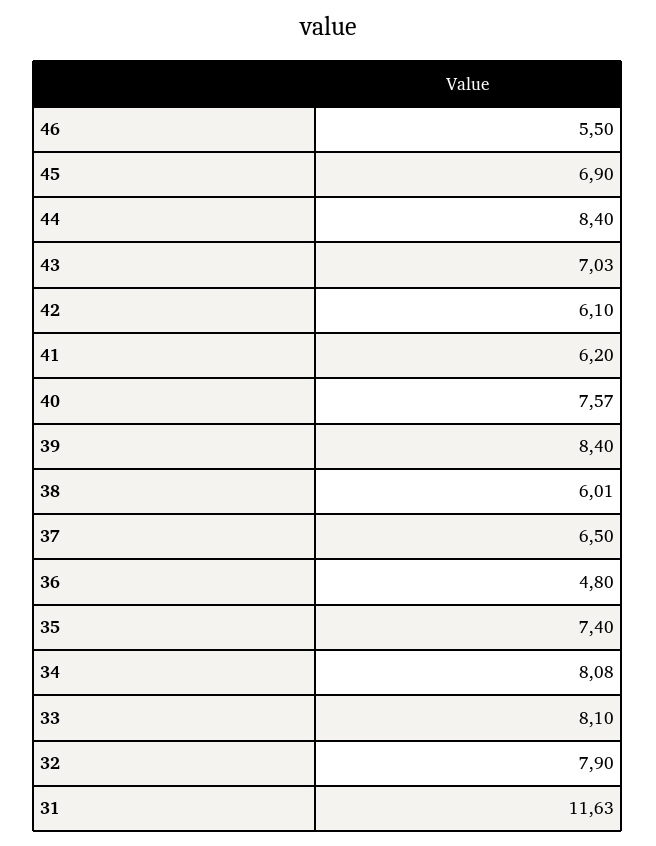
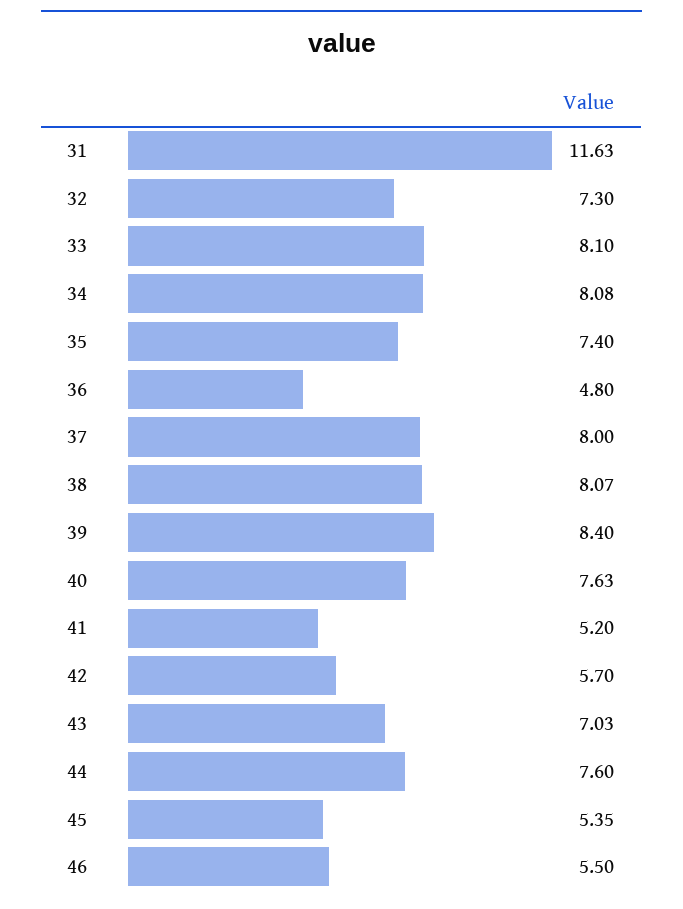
  {
    "46": 5.5,
-   "45": 6.9,
+   "45": 5.35,
-   "44": 8.4,
+   "44": 7.6,
    "43": 7.03,
-   "42": 6.1,
+   "42": 5.7,
-   "41": 6.2,
+   "41": 5.2,
-   "40": 7.57,
+   "40": 7.63,
    "39": 8.4,
-   "38": 6.01,
+   "38": 8.07,
-   "37": 6.5,
+   "37": 8,
    "36": 4.8,
    "35": 7.4,
    "34": 8.08,
    "33": 8.1,
-   "32": 7.9,
+   "32": 7.3,
    "31": 11.63
  }

